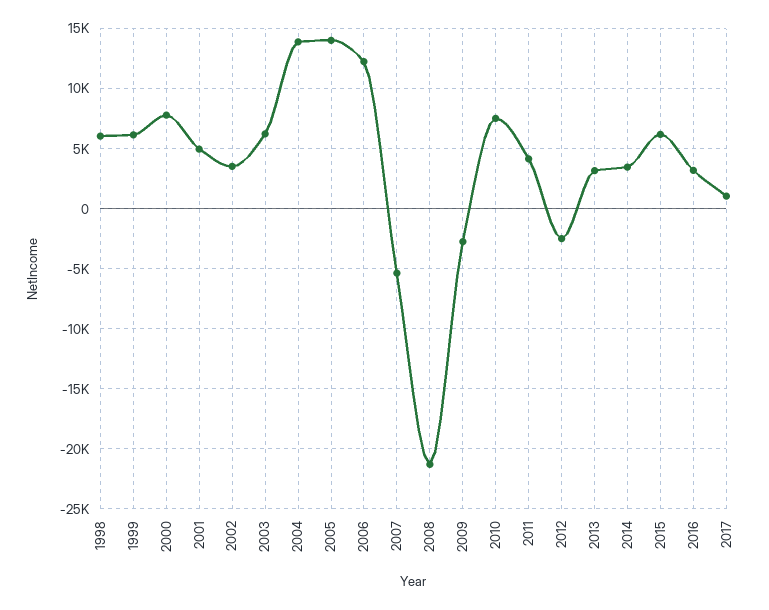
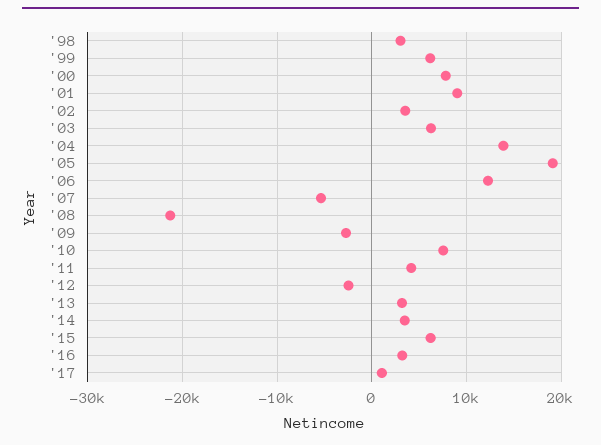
  {
-   "1998": 6000,
+   "1998": 3000,
    "1999": 6000,
    "2000": 8000,
-   "2001": 5000,
+   "2001": 9000,
    "2002": 3500,
    "2003": 6000,
    "2004": 14000,
-   "2005": 14000,
+   "2005": 19000,
    "2006": 12500,
    "2007": -5500,
    "2008": -21500,
    "2009": -2500,
    "2010": 7500,
    "2011": 4000,
    "2012": -2500,
    "2013": 3000,
    "2014": 3500,
    "2015": 6000,
    "2016": 3000,
    "2017": 1000
  }

